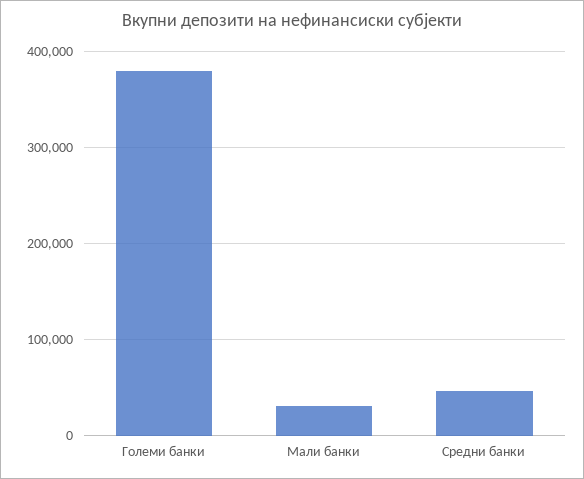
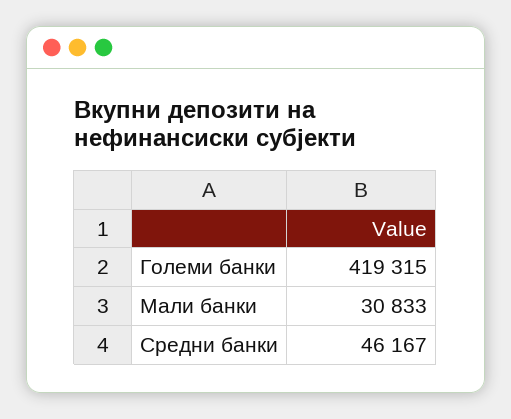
  {
-   "Големи банки": 380000,
+   "Големи банки": 419315,
    "Мали банки": 30833,
    "Средни банки": 46167
  }

